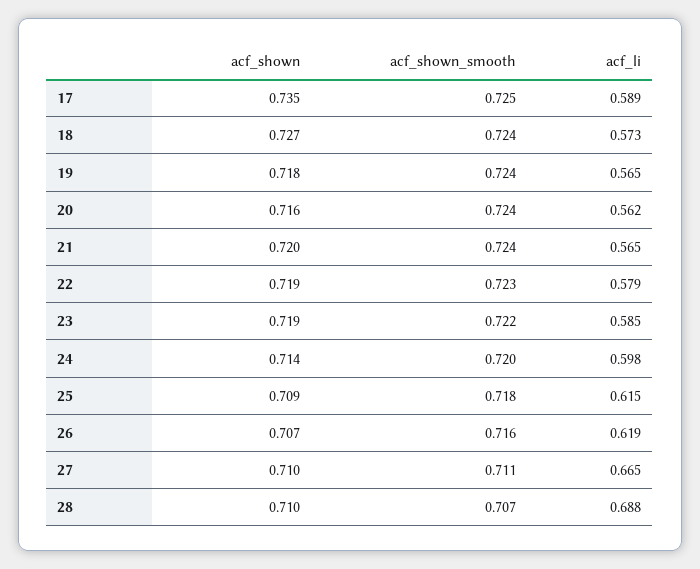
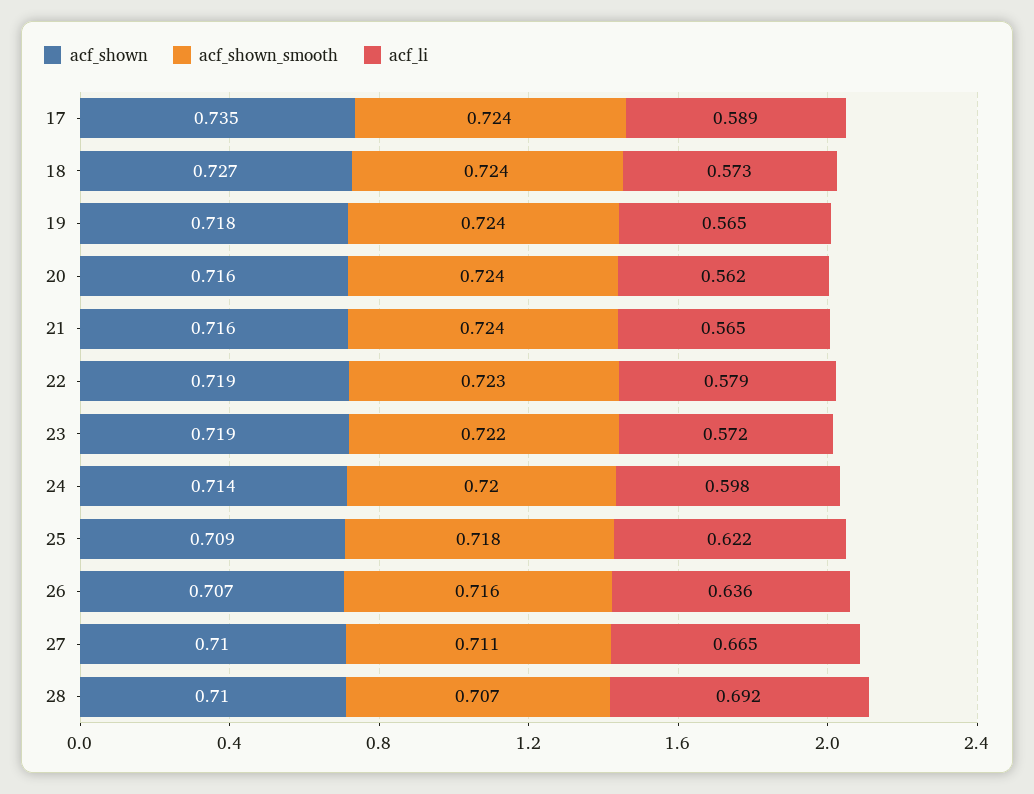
  {
    "acf_shown": {
      "17": 0.735,
      "18": 0.727,
      "19": 0.718,
      "20": 0.716,
-     "21": 0.72,
+     "21": 0.716,
      "22": 0.719,
      "23": 0.719,
      "24": 0.714,
      "25": 0.709,
      "26": 0.707,
      "27": 0.71,
      "28": 0.71
    },
    "acf_shown_smooth": {
-     "17": 0.725,
+     "17": 0.724,
      "18": 0.724,
      "19": 0.724,
      "20": 0.724,
      "21": 0.724,
      "22": 0.723,
      "23": 0.722,
      "24": 0.72,
      "25": 0.718,
      "26": 0.716,
      "27": 0.711,
      "28": 0.707
    },
    "acf_li": {
      "17": 0.589,
      "18": 0.573,
      "19": 0.565,
      "20": 0.562,
      "21": 0.565,
      "22": 0.579,
-     "23": 0.585,
+     "23": 0.572,
      "24": 0.598,
-     "25": 0.615,
+     "25": 0.622,
-     "26": 0.619,
+     "26": 0.636,
      "27": 0.665,
-     "28": 0.688
+     "28": 0.692
    }
  }

